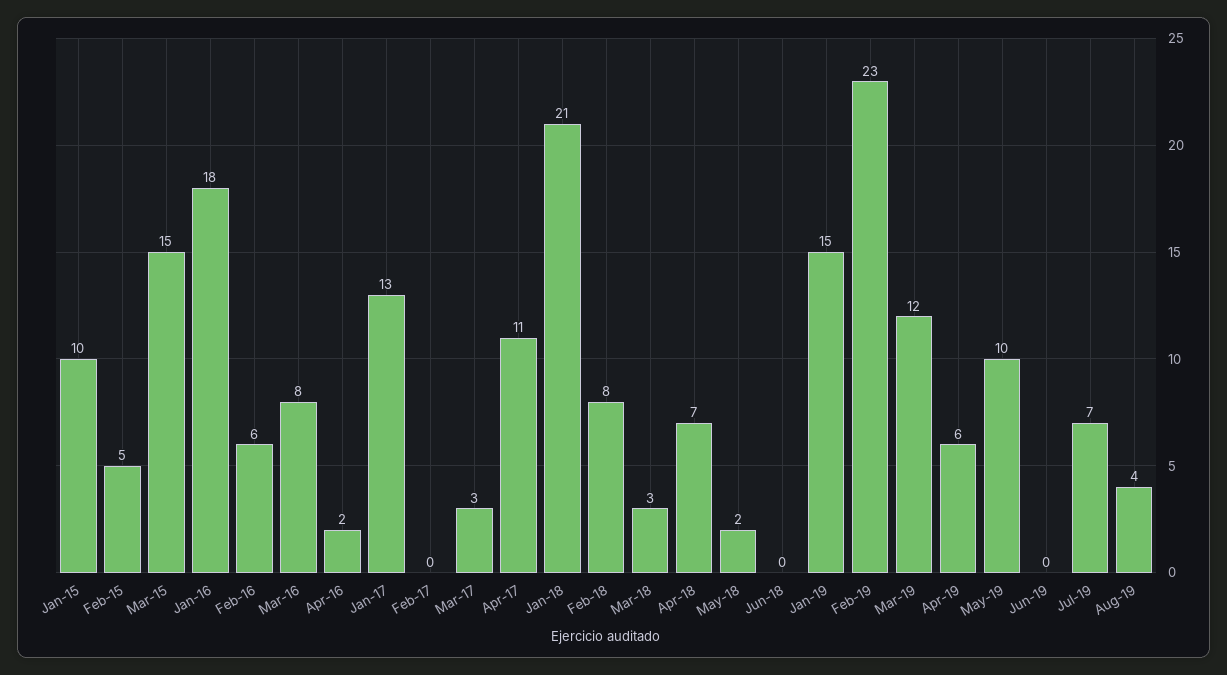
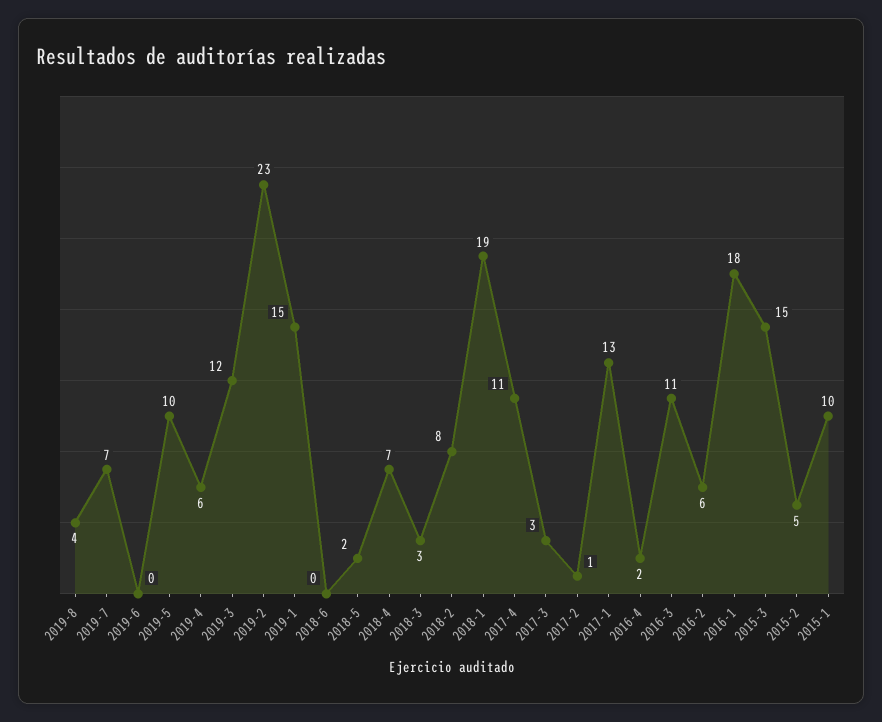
  {
    "Jan-15": 10,
    "Feb-15": 5,
    "Mar-15": 15,
    "Jan-16": 18,
    "Feb-16": 6,
-   "Mar-16": 8,
+   "Mar-16": 11,
    "Apr-16": 2,
    "Jan-17": 13,
-   "Feb-17": 0,
+   "Feb-17": 1,
    "Mar-17": 3,
    "Apr-17": 11,
-   "Jan-18": 21,
+   "Jan-18": 19,
    "Feb-18": 8,
    "Mar-18": 3,
    "Apr-18": 7,
    "May-18": 2,
    "Jun-18": 0,
    "Jan-19": 15,
    "Feb-19": 23,
    "Mar-19": 12,
    "Apr-19": 6,
    "May-19": 10,
    "Jun-19": 0,
    "Jul-19": 7,
    "Aug-19": 4
  }

